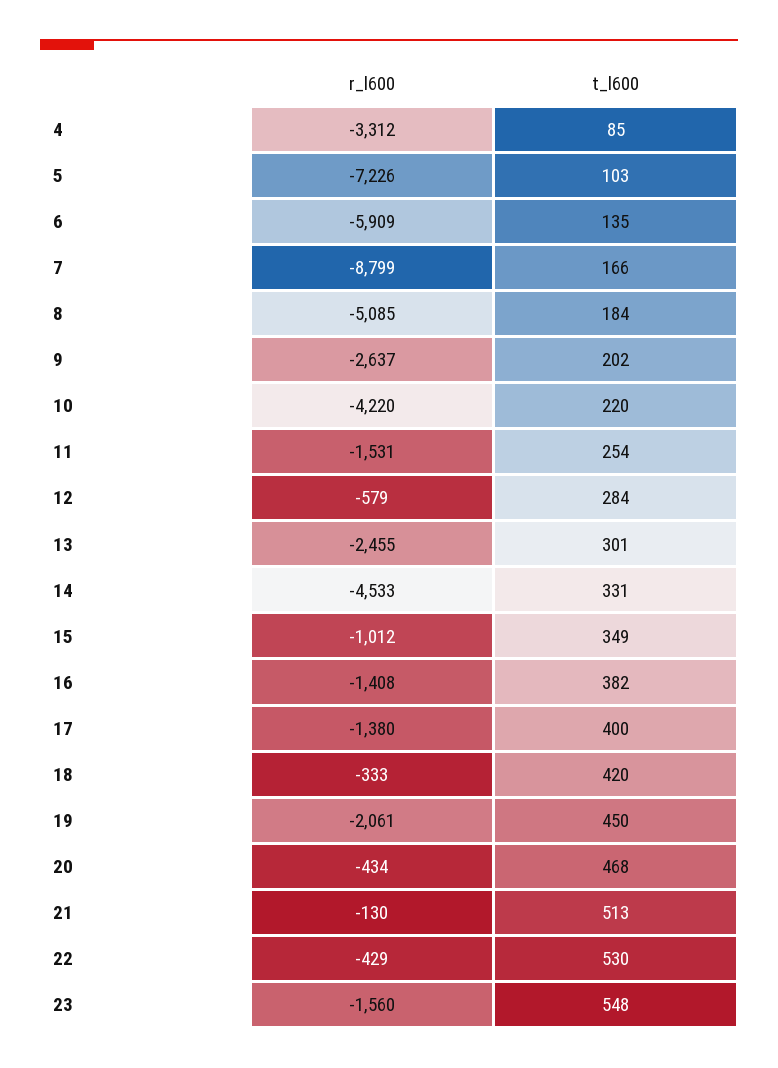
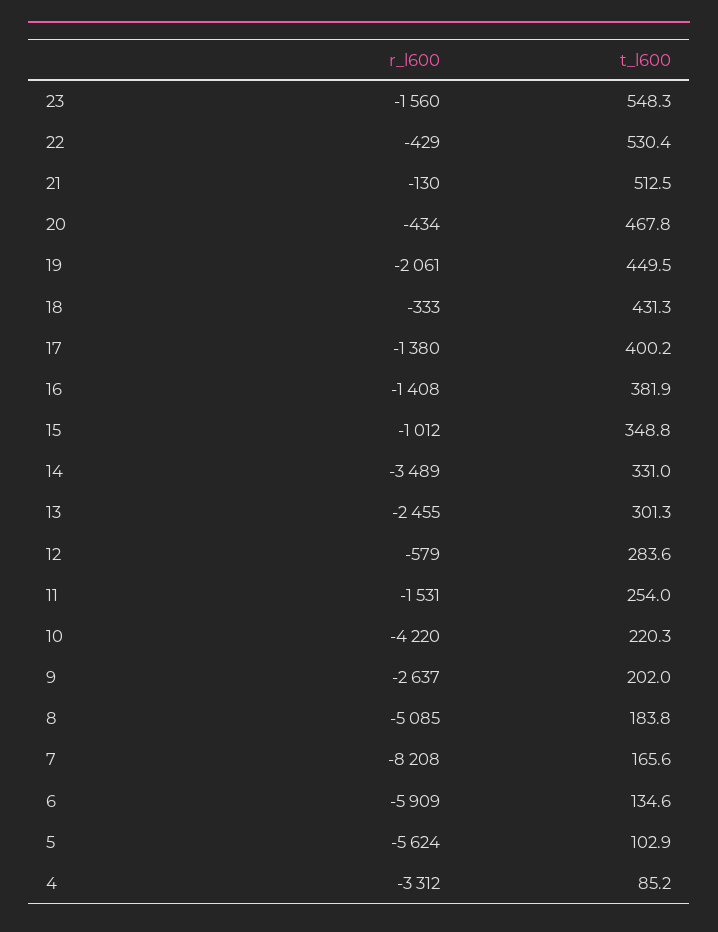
  {
    "r_l600": {
      "4": -3312,
-     "5": -7226,
+     "5": -5624,
      "6": -5909,
-     "7": -8799,
+     "7": -8208,
      "8": -5085,
      "9": -2637,
      "10": -4220,
      "11": -1531,
      "12": -579,
      "13": -2455,
-     "14": -4533,
+     "14": -3489,
      "15": -1012,
      "16": -1408,
      "17": -1380,
      "18": -333,
      "19": -2061,
      "20": -434,
      "21": -130,
      "22": -429,
      "23": -1560
    },
    "t_l600": {
      "4": 85.2,
      "5": 102.9,
      "6": 134.6,
      "7": 165.6,
      "8": 183.8,
      "9": 202,
      "10": 220.3,
      "11": 254,
      "12": 283.6,
      "13": 301.3,
      "14": 331,
      "15": 348.8,
      "16": 381.9,
      "17": 400.2,
-     "18": 420,
+     "18": 431.3,
      "19": 449.5,
      "20": 467.8,
      "21": 512.5,
      "22": 530.4,
      "23": 548.3
    }
  }

